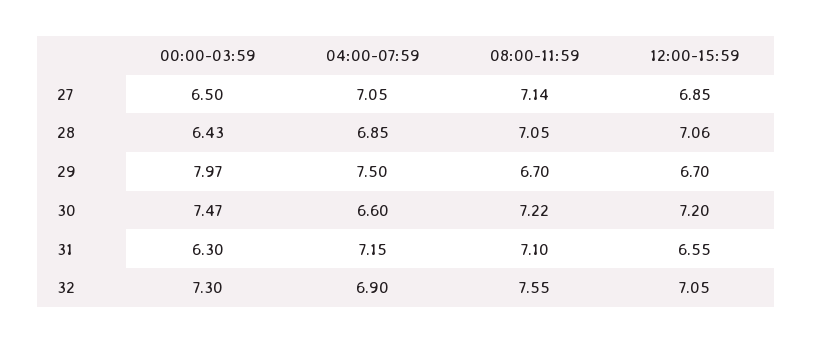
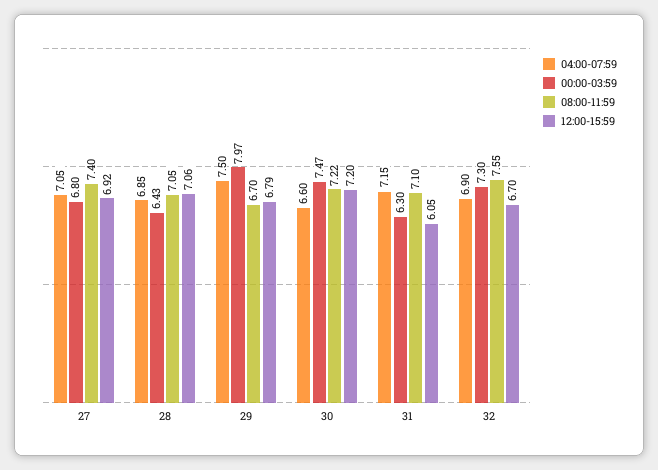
  {
    "00:00-03:59": {
-     "27": 6.5,
+     "27": 6.8,
      "28": 6.43,
      "29": 7.97,
      "30": 7.47,
      "31": 6.3,
      "32": 7.3
    },
    "04:00-07:59": {
      "27": 7.05,
      "28": 6.85,
      "29": 7.5,
      "30": 6.6,
      "31": 7.15,
      "32": 6.9
    },
    "08:00-11:59": {
-     "27": 7.14,
+     "27": 7.4,
      "28": 7.05,
      "29": 6.7,
      "30": 7.22,
      "31": 7.1,
      "32": 7.55
    },
    "12:00-15:59": {
-     "27": 6.85,
+     "27": 6.92,
      "28": 7.06,
-     "29": 6.7,
+     "29": 6.79,
      "30": 7.2,
-     "31": 6.55,
+     "31": 6.05,
-     "32": 7.05
+     "32": 6.7
    }
  }

